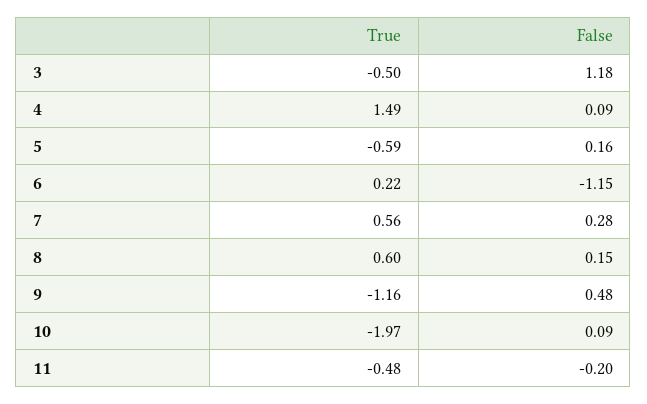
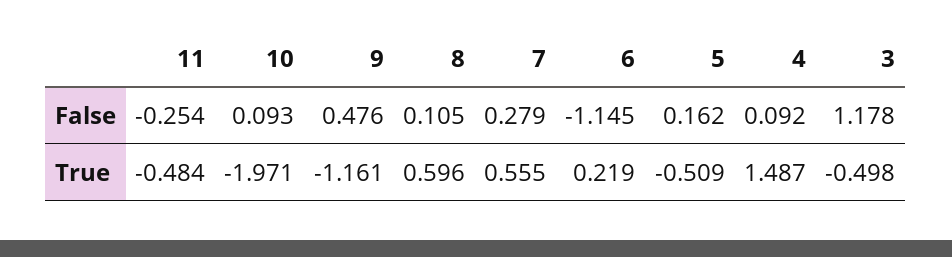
  {
    "True": {
      "3": -0.498,
      "4": 1.487,
-     "5": -0.59,
+     "5": -0.509,
      "6": 0.219,
      "7": 0.555,
      "8": 0.596,
      "9": -1.161,
      "10": -1.971,
      "11": -0.484
    },
    "False": {
      "3": 1.178,
      "4": 0.092,
      "5": 0.162,
      "6": -1.145,
      "7": 0.279,
-     "8": 0.15,
+     "8": 0.105,
      "9": 0.476,
      "10": 0.093,
-     "11": -0.2
+     "11": -0.254
    }
  }

